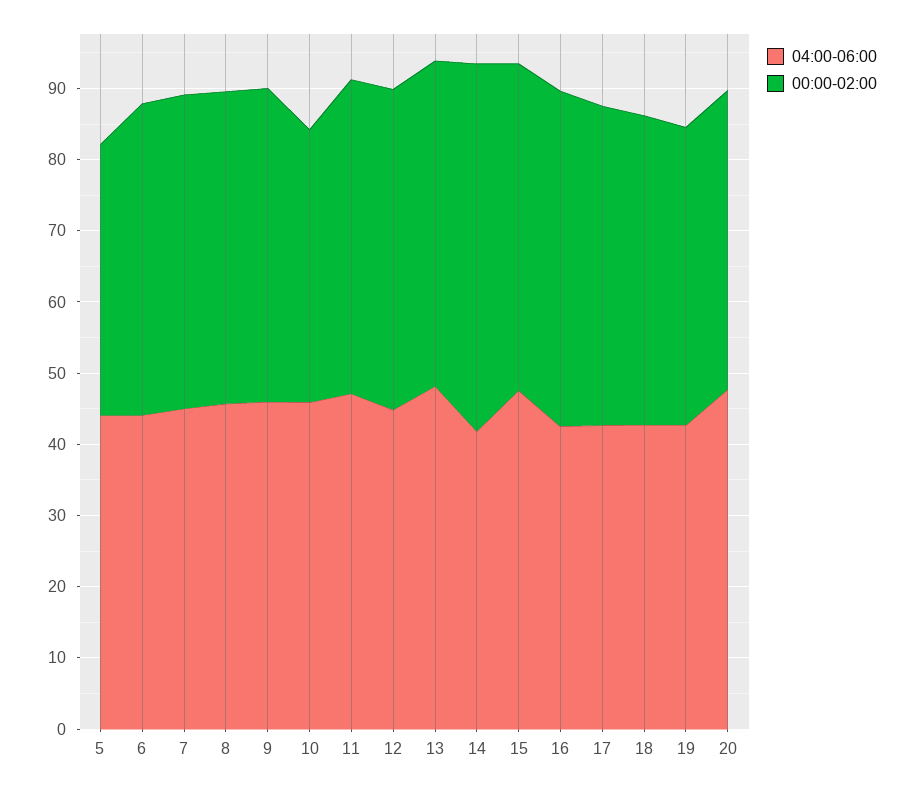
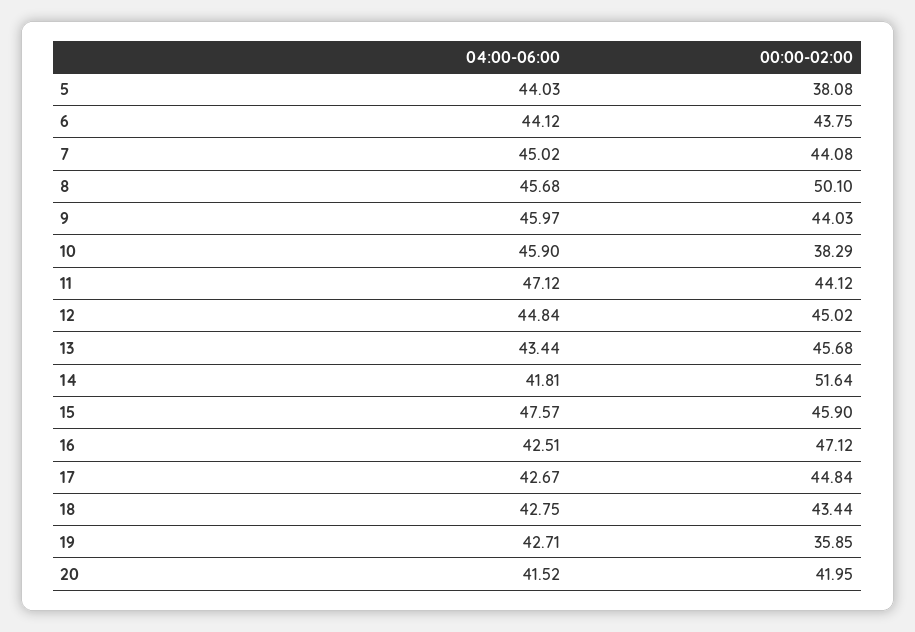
  {
    "04:00-06:00": {
      "5": 44.03,
      "6": 44.12,
      "7": 45.02,
      "8": 45.68,
      "9": 45.97,
      "10": 45.9,
      "11": 47.12,
      "12": 44.84,
-     "13": 48,
+     "13": 43.44,
      "14": 41.81,
      "15": 47.57,
      "16": 42.51,
      "17": 42.67,
      "18": 42.75,
      "19": 42.71,
-     "20": 48
+     "20": 41.52
    },
    "00:00-02:00": {
      "5": 38.08,
      "6": 43.75,
      "7": 44.08,
-     "8": 44,
+     "8": 50.1,
      "9": 44.03,
      "10": 38.29,
      "11": 44.12,
      "12": 45.02,
      "13": 45.68,
      "14": 51.64,
      "15": 45.9,
      "16": 47.12,
      "17": 44.84,
      "18": 43.44,
-     "19": 42,
+     "19": 35.85,
      "20": 41.95
    }
  }

